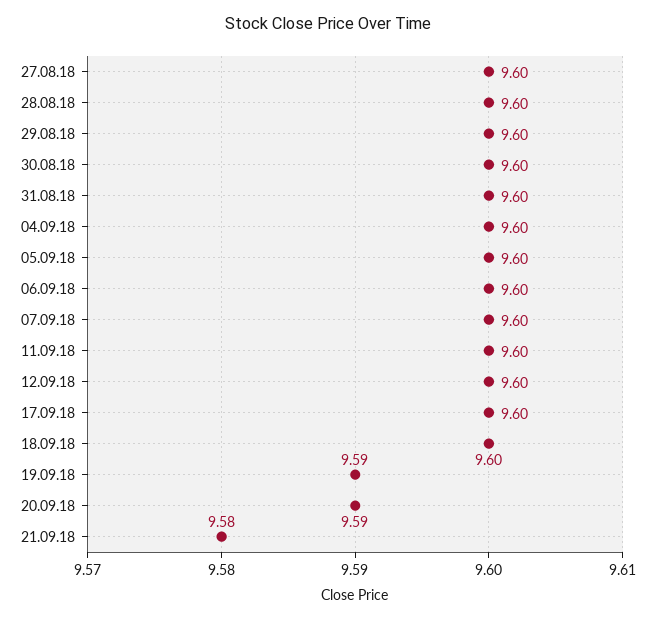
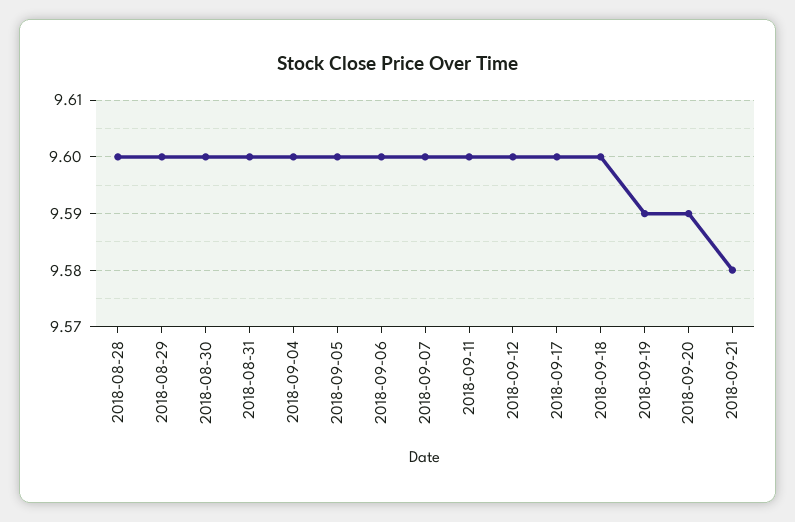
  {
-   "27.08.18": 9.6,
    "28.08.18": 9.6,
    "29.08.18": 9.6,
    "30.08.18": 9.6,
    "31.08.18": 9.6,
    "04.09.18": 9.6,
    "05.09.18": 9.6,
    "06.09.18": 9.6,
    "07.09.18": 9.6,
    "11.09.18": 9.6,
    "12.09.18": 9.6,
    "17.09.18": 9.6,
    "18.09.18": 9.6,
    "19.09.18": 9.59,
    "20.09.18": 9.59,
    "21.09.18": 9.58
  }

